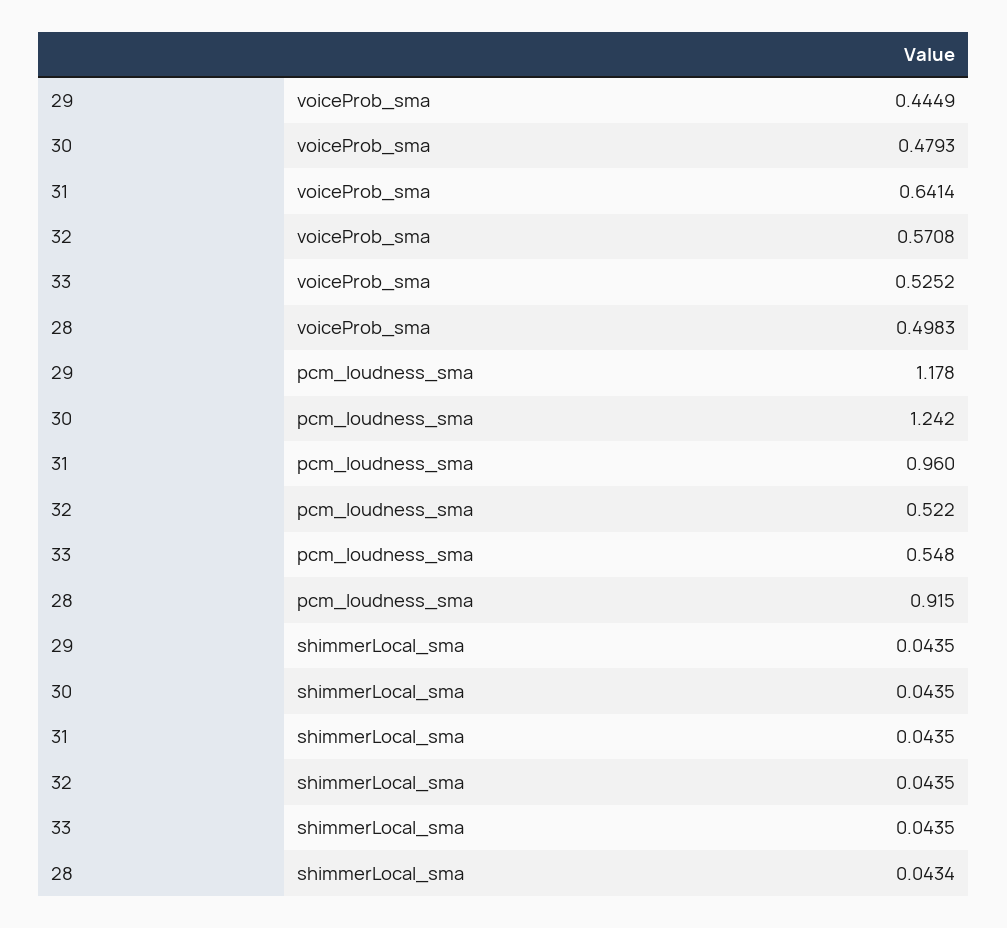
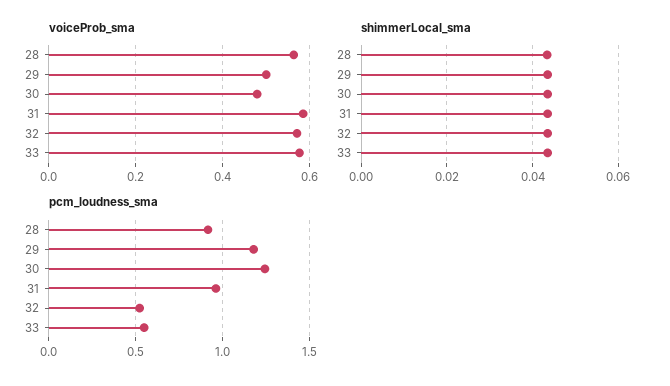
  {
    "voiceProb_sma": {
-     "29": 0.4449,
+     "29": 0.5,
      "30": 0.4793,
-     "31": 0.6414,
+     "31": 0.58,
      "32": 0.5708,
-     "33": 0.5252,
+     "33": 0.58,
-     "28": 0.4983
+     "28": 0.56
    },
    "pcm_loudness_sma": {
      "29": 1.178,
      "30": 1.242,
      "31": 0.96,
      "32": 0.522,
      "33": 0.548,
      "28": 0.915
    },
    "shimmerLocal_sma": {
      "29": 0.0435,
      "30": 0.0435,
      "31": 0.0435,
      "32": 0.0435,
      "33": 0.0435,
      "28": 0.0434
    }
  }

